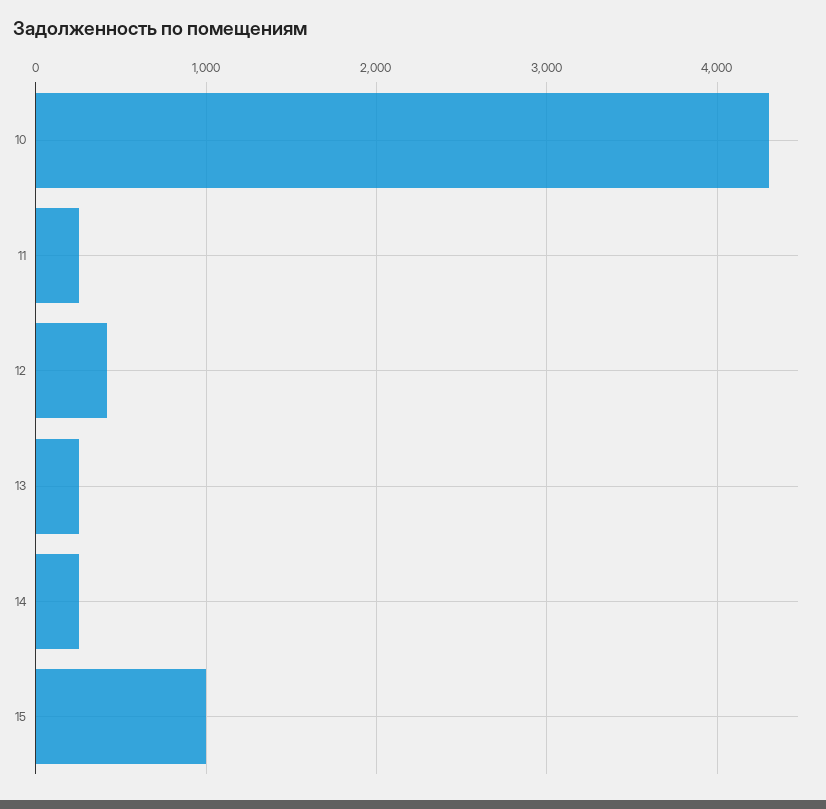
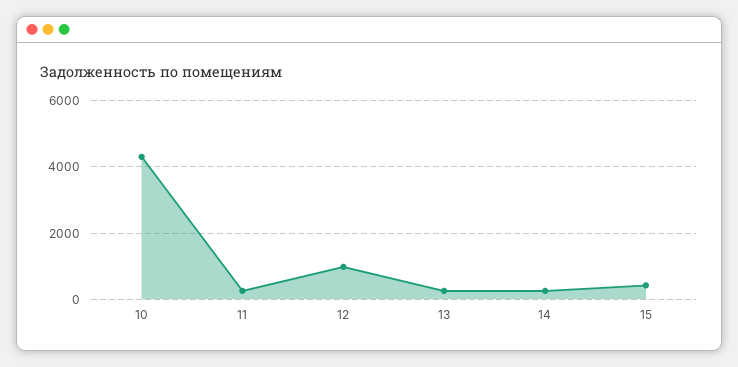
  {
    "10": 4300,
    "11": 300,
-   "12": 400,
+   "12": 1000,
    "13": 300,
    "14": 300,
-   "15": 1000
+   "15": 400
  }

